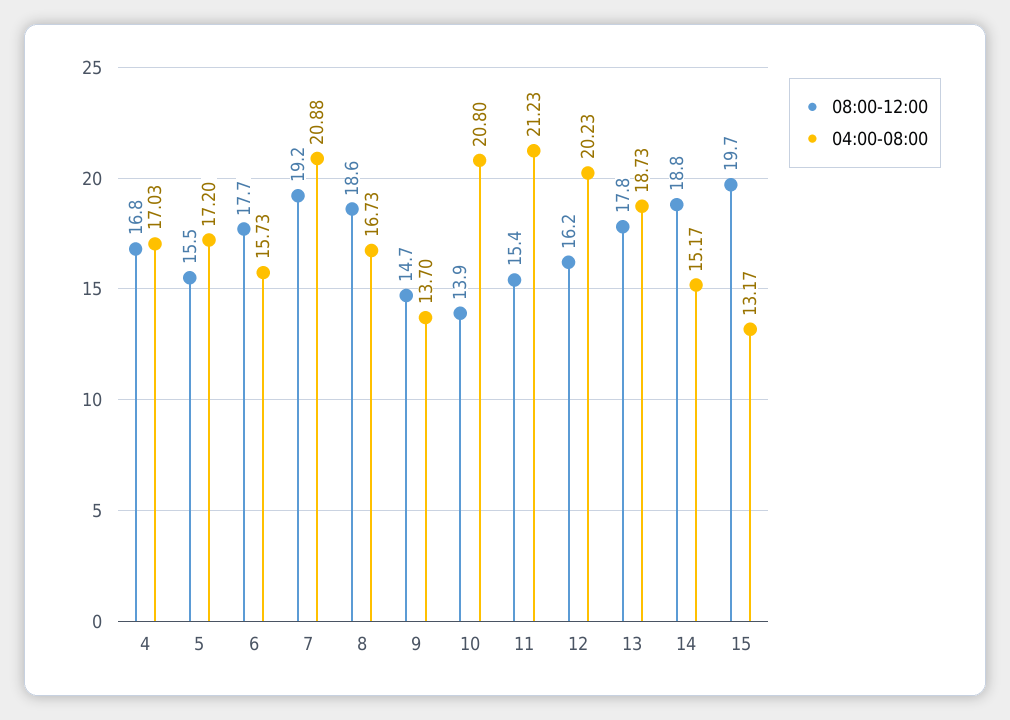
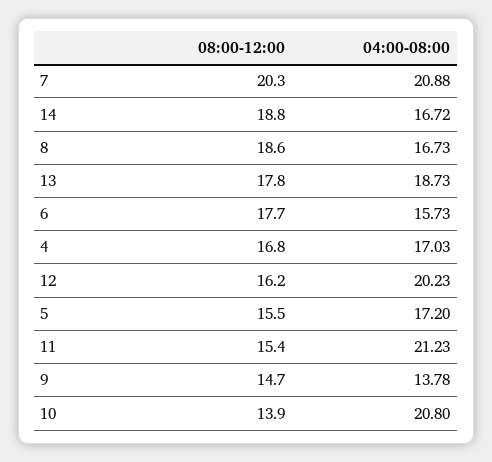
  {
    "08:00-12:00": {
      "4": 16.8,
      "5": 15.5,
      "6": 17.7,
-     "7": 19.2,
+     "7": 20.3,
      "8": 18.6,
      "9": 14.7,
      "10": 13.9,
      "11": 15.4,
      "12": 16.2,
      "13": 17.8,
-     "14": 18.8,
+     "14": 18.8
-     "15": 19.7
    },
    "04:00-08:00": {
      "4": 17.03,
      "5": 17.2,
      "6": 15.73,
      "7": 20.88,
      "8": 16.73,
-     "9": 13.7,
+     "9": 13.78,
      "10": 20.8,
      "11": 21.23,
      "12": 20.23,
      "13": 18.73,
-     "14": 15.17,
+     "14": 16.72
-     "15": 13.17
    }
  }

